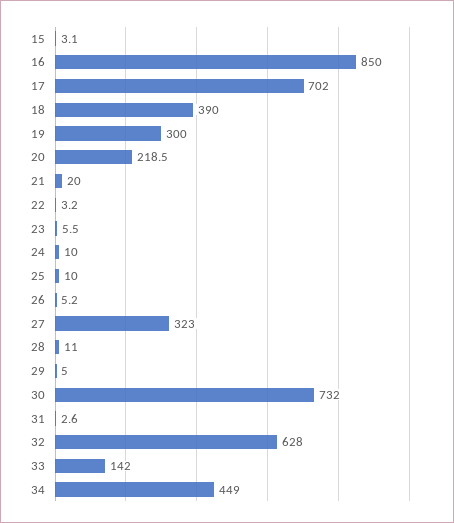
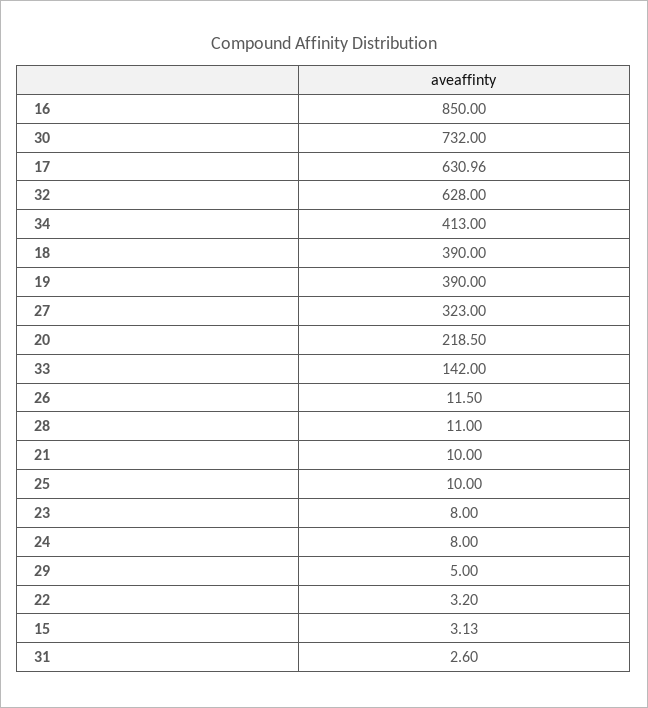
  {
    "15": 3.13,
    "16": 850,
-   "17": 702,
+   "17": 630.96,
    "18": 390,
-   "19": 300,
+   "19": 390,
    "20": 218.5,
-   "21": 20,
+   "21": 10,
    "22": 3.2,
-   "23": 5.5,
+   "23": 8,
-   "24": 10,
+   "24": 8,
    "25": 10,
-   "26": 5.2,
+   "26": 11.5,
    "27": 323,
    "28": 11,
    "29": 5,
    "30": 732,
    "31": 2.6,
    "32": 628,
    "33": 142,
-   "34": 449
+   "34": 413
  }

